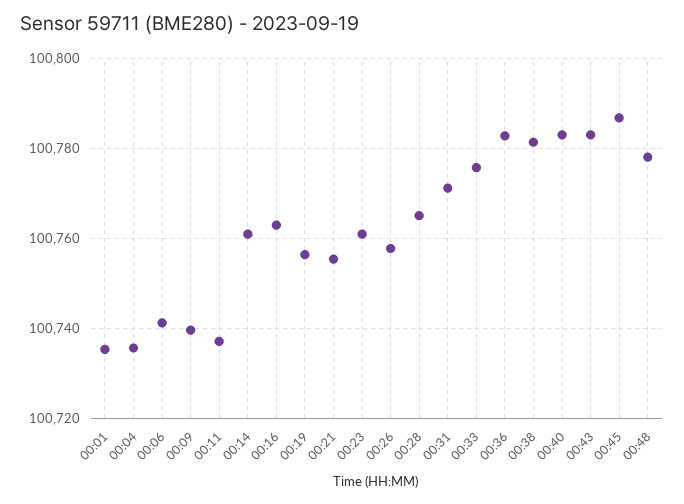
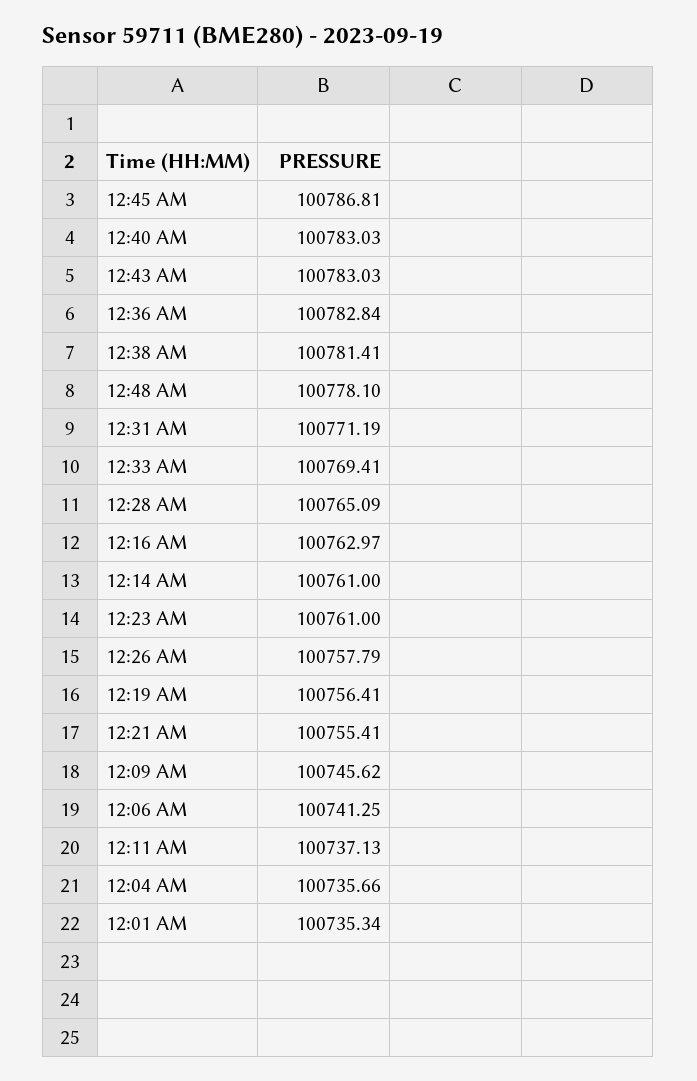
  {
    "00:01": 100735.34,
    "00:04": 100735.66,
    "00:06": 100741.25,
-   "00:09": 100740,
+   "00:09": 100745.62,
    "00:11": 100737.13,
    "00:14": 100761,
    "00:16": 100762.97,
    "00:19": 100756.41,
    "00:21": 100755.41,
    "00:23": 100761,
    "00:26": 100757.79,
    "00:28": 100765.09,
    "00:31": 100771.19,
-   "00:33": 100776,
+   "00:33": 100769.41,
    "00:36": 100782.84,
    "00:38": 100781.41,
    "00:40": 100783.03,
    "00:43": 100783.03,
    "00:45": 100786.81,
    "00:48": 100778.1
  }

